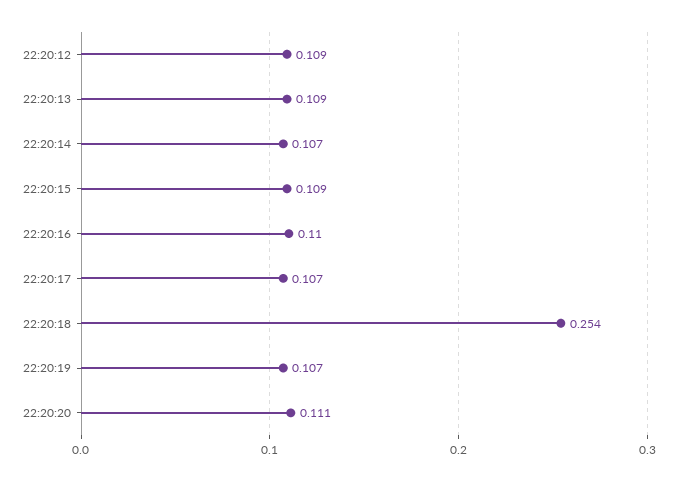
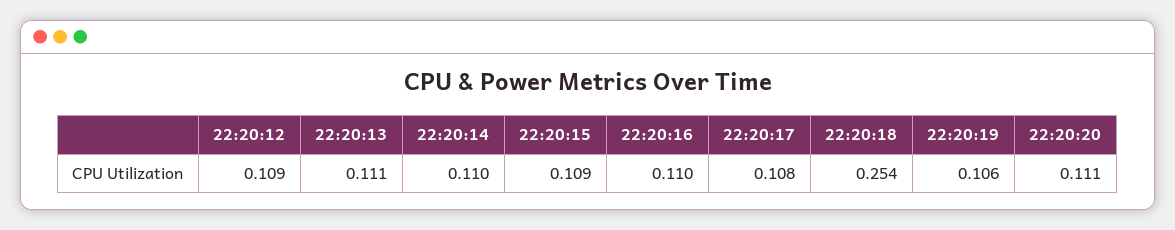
  {
    "22:20:12": 0.109,
-   "22:20:13": 0.109,
+   "22:20:13": 0.111,
-   "22:20:14": 0.107,
+   "22:20:14": 0.11,
    "22:20:15": 0.109,
    "22:20:16": 0.11,
-   "22:20:17": 0.107,
+   "22:20:17": 0.108,
    "22:20:18": 0.254,
-   "22:20:19": 0.107,
+   "22:20:19": 0.106,
    "22:20:20": 0.111
  }

